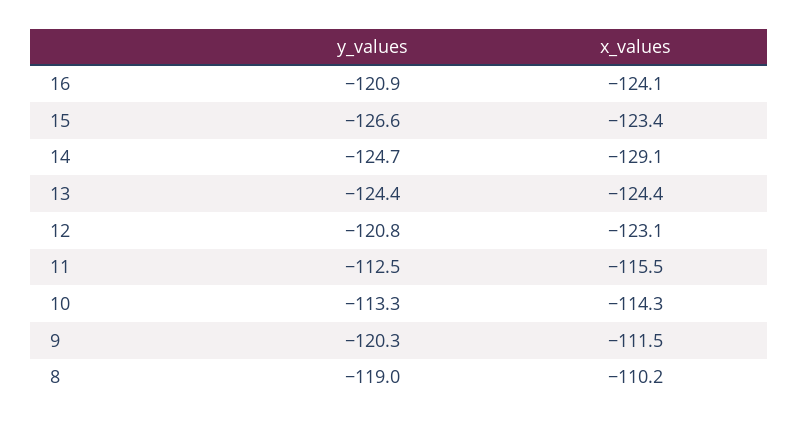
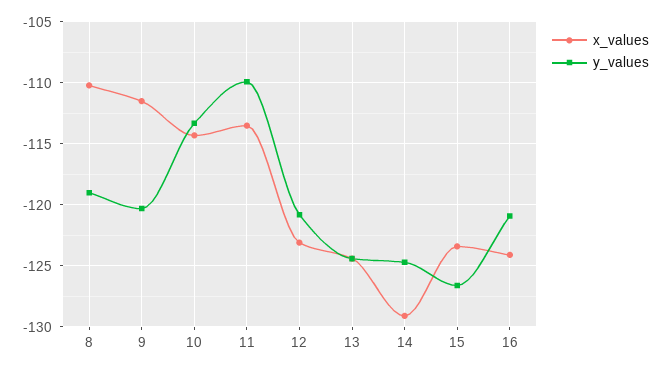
  {
    "y_values": {
      "16": -120.9,
      "15": -126.6,
      "14": -124.7,
      "13": -124.4,
      "12": -120.8,
-     "11": -112.5,
+     "11": -110,
      "10": -113.3,
      "9": -120.3,
      "8": -119
    },
    "x_values": {
      "16": -124.1,
      "15": -123.4,
      "14": -129.1,
      "13": -124.4,
      "12": -123.1,
-     "11": -115.5,
+     "11": -113.5,
      "10": -114.3,
      "9": -111.5,
      "8": -110.2
    }
  }

